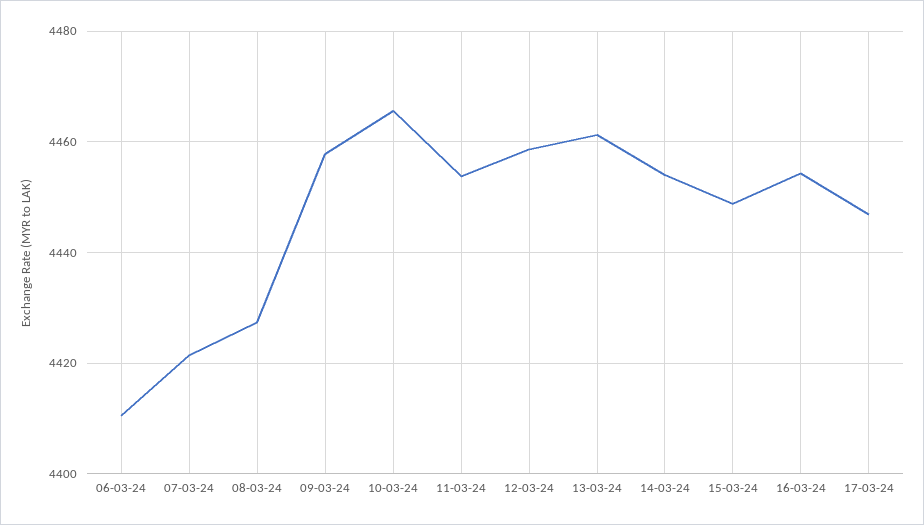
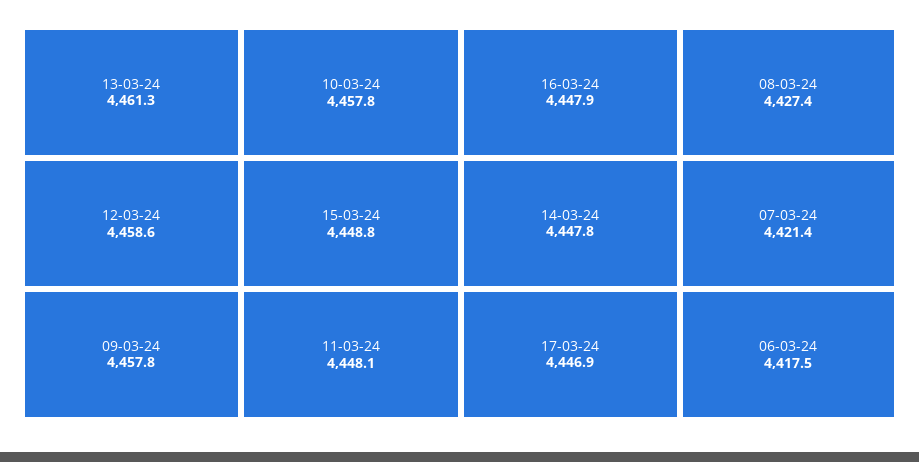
  {
-   "06-03-24": 4410,
+   "06-03-24": 4417.5,
    "07-03-24": 4421.4,
    "08-03-24": 4427.4,
    "09-03-24": 4457.8,
-   "10-03-24": 4466,
+   "10-03-24": 4457.8,
-   "11-03-24": 4454,
+   "11-03-24": 4448.1,
    "12-03-24": 4458.6,
    "13-03-24": 4461.3,
-   "14-03-24": 4454,
+   "14-03-24": 4447.8,
    "15-03-24": 4448.8,
-   "16-03-24": 4454,
+   "16-03-24": 4447.9,
    "17-03-24": 4446.9
  }

